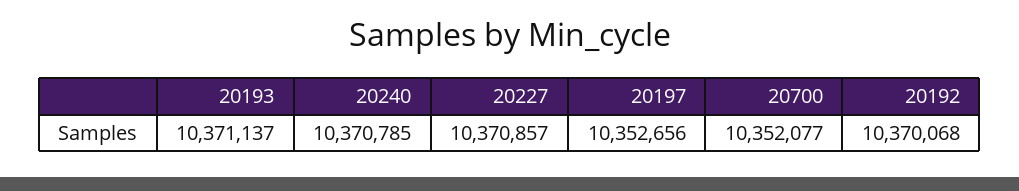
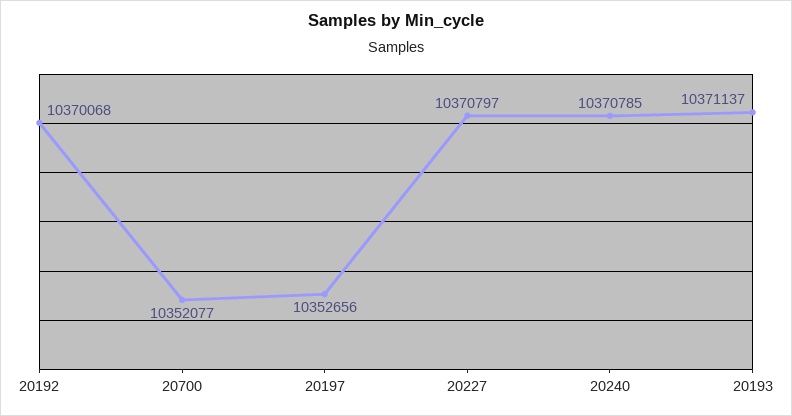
  {
    "20193": 10371137,
    "20240": 10370785,
-   "20227": 10370857,
+   "20227": 10370797,
    "20197": 10352656,
    "20700": 10352077,
    "20192": 10370068
  }

